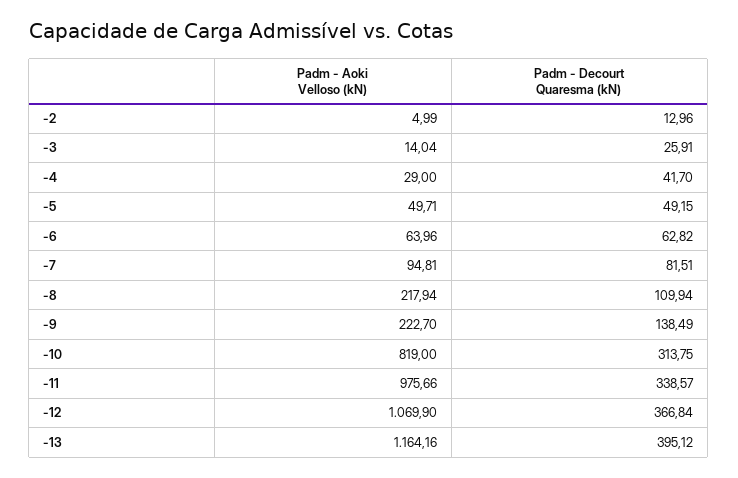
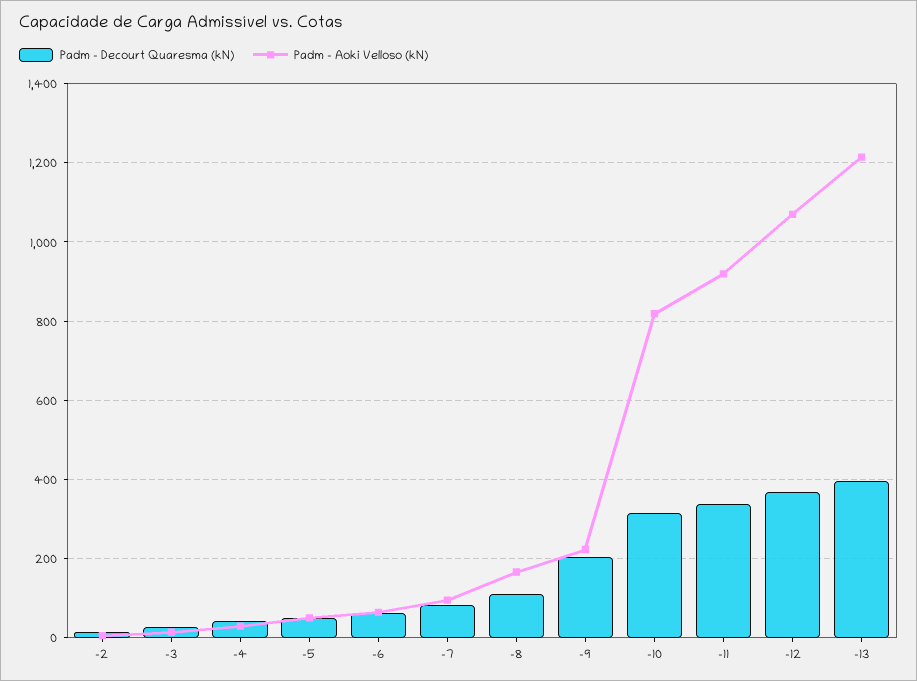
  {
    "Padm - Aoki Velloso (kN)": {
      "-2": 4.99,
      "-3": 14.04,
      "-4": 29,
      "-5": 49.71,
      "-6": 63.96,
      "-7": 94.81,
-     "-8": 217.94,
+     "-8": 160,
      "-9": 222.7,
      "-10": 819,
-     "-11": 975.66,
+     "-11": 920,
      "-12": 1069.9,
-     "-13": 1164.16
+     "-13": 1220
    },
    "Padm - Decourt Quaresma (kN)": {
      "-2": 12.96,
      "-3": 25.91,
      "-4": 41.7,
      "-5": 49.15,
      "-6": 62.82,
      "-7": 81.51,
      "-8": 109.94,
-     "-9": 138.49,
+     "-9": 200,
      "-10": 313.75,
      "-11": 338.57,
      "-12": 366.84,
      "-13": 395.12
    }
  }

